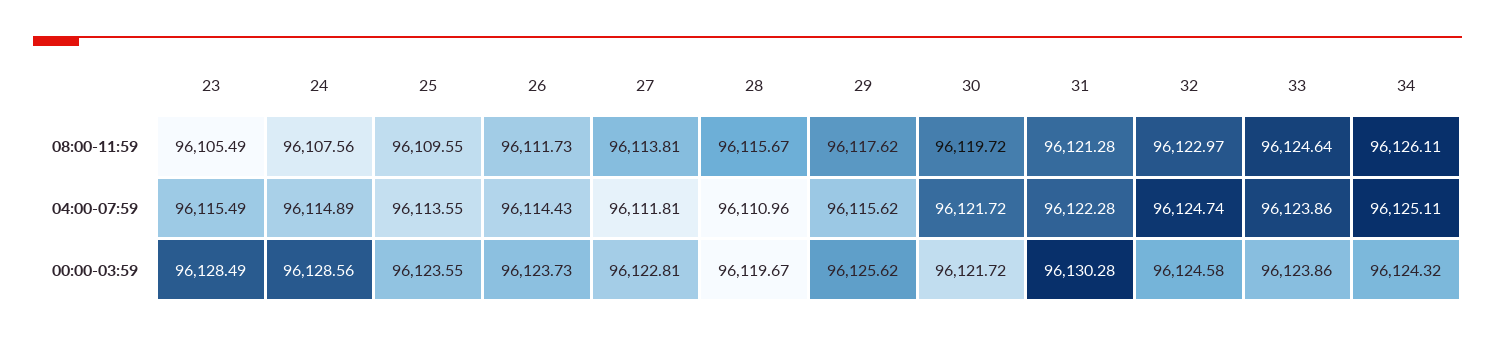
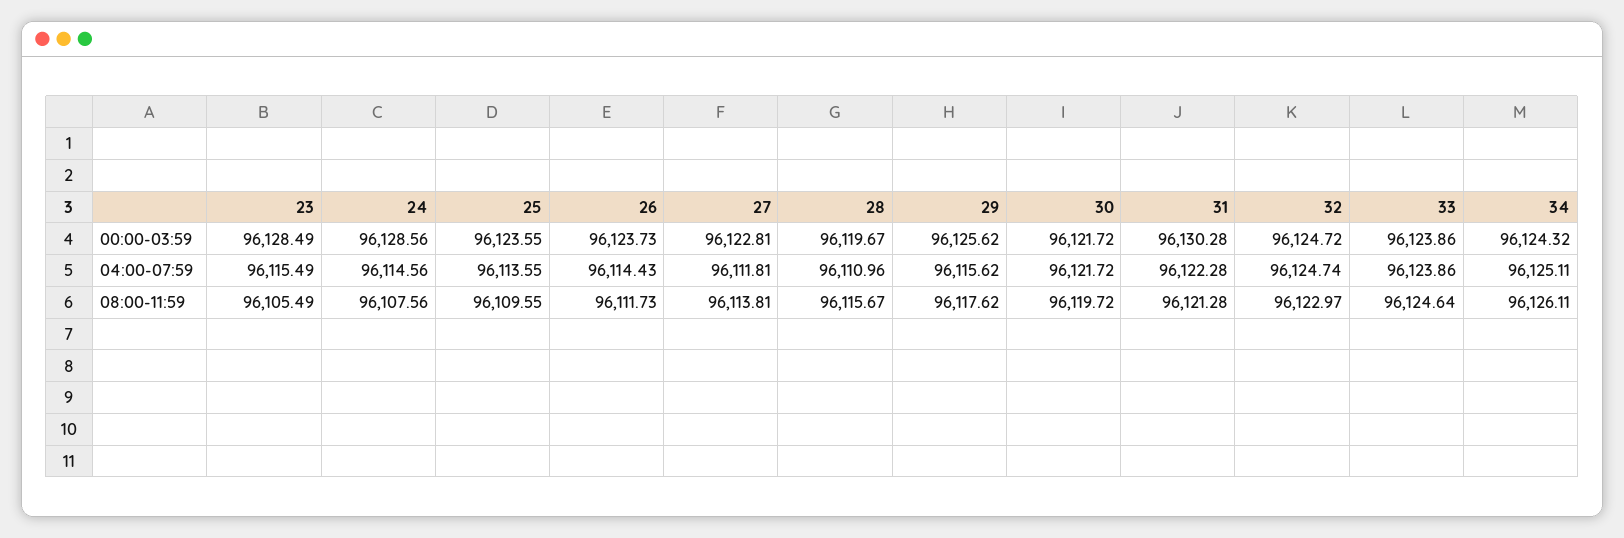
  {
    "23": {
      "08:00-11:59": 96105.49,
      "04:00-07:59": 96115.49,
      "00:00-03:59": 96128.49
    },
    "24": {
      "08:00-11:59": 96107.56,
-     "04:00-07:59": 96114.89,
+     "04:00-07:59": 96114.56,
      "00:00-03:59": 96128.56
    },
    "25": {
      "08:00-11:59": 96109.55,
      "04:00-07:59": 96113.55,
      "00:00-03:59": 96123.55
    },
    "26": {
      "08:00-11:59": 96111.73,
      "04:00-07:59": 96114.43,
      "00:00-03:59": 96123.73
    },
    "27": {
      "08:00-11:59": 96113.81,
      "04:00-07:59": 96111.81,
      "00:00-03:59": 96122.81
    },
    "28": {
      "08:00-11:59": 96115.67,
      "04:00-07:59": 96110.96,
      "00:00-03:59": 96119.67
    },
    "29": {
      "08:00-11:59": 96117.62,
      "04:00-07:59": 96115.62,
      "00:00-03:59": 96125.62
    },
    "30": {
      "08:00-11:59": 96119.72,
      "04:00-07:59": 96121.72,
      "00:00-03:59": 96121.72
    },
    "31": {
      "08:00-11:59": 96121.28,
      "04:00-07:59": 96122.28,
      "00:00-03:59": 96130.28
    },
    "32": {
      "08:00-11:59": 96122.97,
      "04:00-07:59": 96124.74,
-     "00:00-03:59": 96124.58
+     "00:00-03:59": 96124.72
    },
    "33": {
      "08:00-11:59": 96124.64,
      "04:00-07:59": 96123.86,
      "00:00-03:59": 96123.86
    },
    "34": {
      "08:00-11:59": 96126.11,
      "04:00-07:59": 96125.11,
      "00:00-03:59": 96124.32
    }
  }

